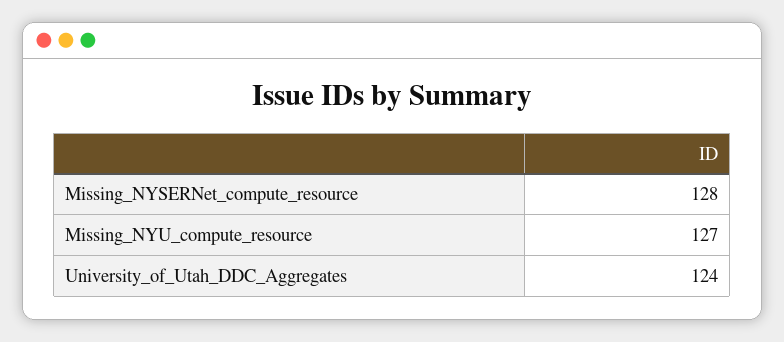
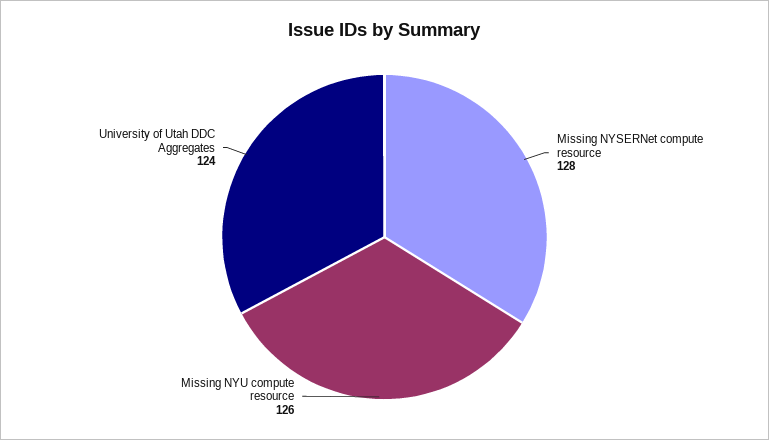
  {
    "Missing_NYSERNet_compute_resource": 128,
-   "Missing_NYU_compute_resource": 127,
+   "Missing_NYU_compute_resource": 126,
    "University_of_Utah_DDC_Aggregates": 124
  }

